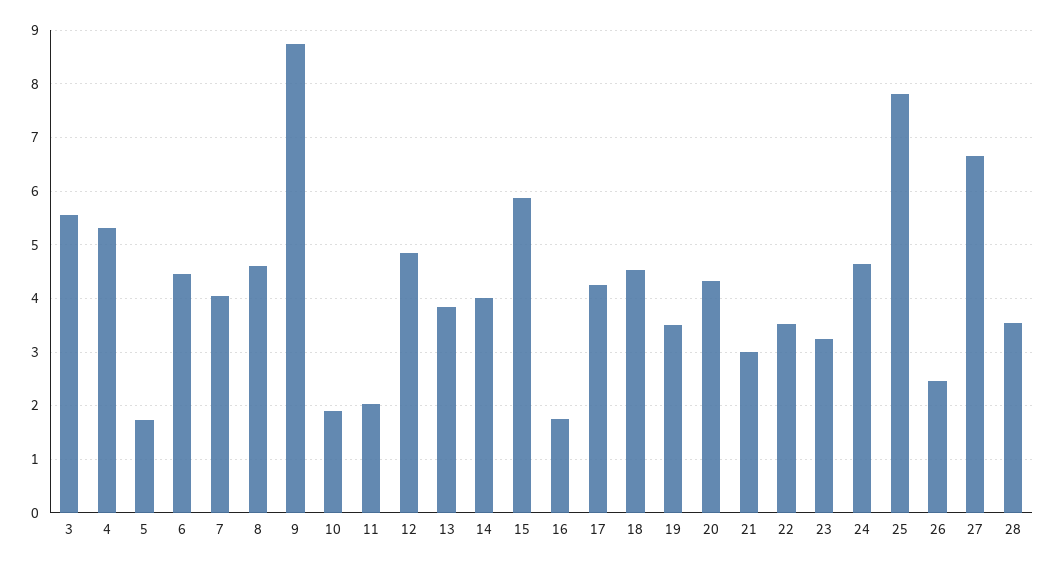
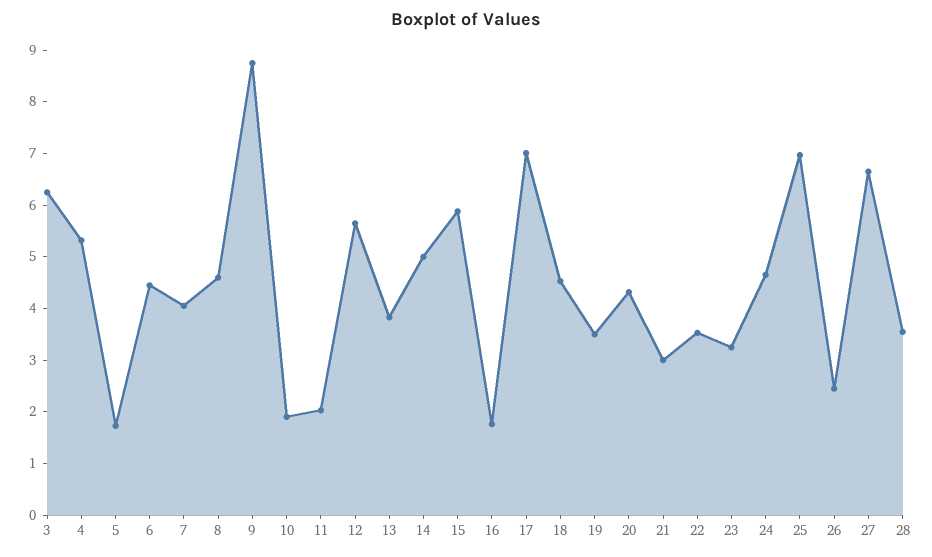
  {
-   "3": 5.6,
+   "3": 6.2,
    "4": 5.4,
    "5": 1.8,
    "6": 4.4,
    "7": 4,
    "8": 4.6,
    "9": 8.8,
    "10": 2,
    "11": 2,
-   "12": 4.8,
+   "12": 5.6,
    "13": 3.8,
-   "14": 4,
+   "14": 5,
    "15": 5.8,
    "16": 1.8,
-   "17": 4.2,
+   "17": 7,
    "18": 4.6,
    "19": 3.6,
    "20": 4.4,
    "21": 3,
    "22": 3.6,
    "23": 3.2,
    "24": 4.6,
-   "25": 7.8,
+   "25": 7,
    "26": 2.4,
    "27": 6.6,
    "28": 3.6
  }

